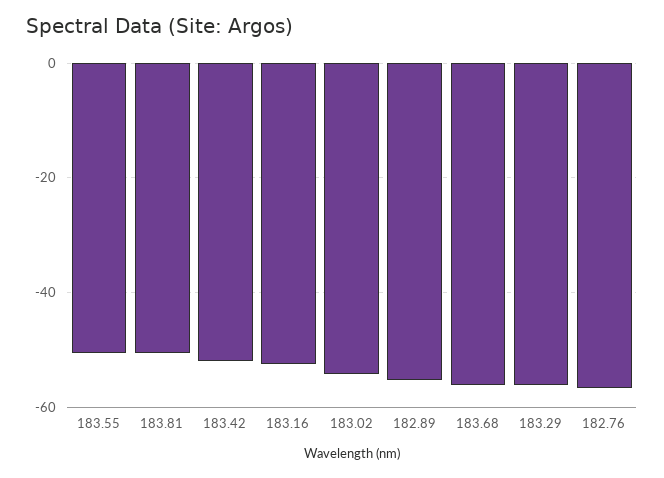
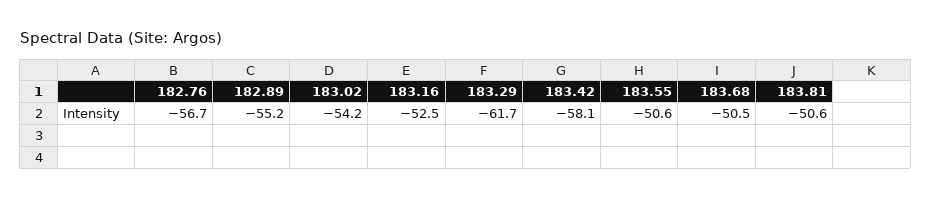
  {
    "183.55": -50.6,
    "183.81": -50.6,
-   "183.42": -52,
+   "183.42": -58.1,
    "183.16": -52.5,
    "183.02": -54.2,
    "182.89": -55.2,
-   "183.68": -56,
+   "183.68": -50.5,
-   "183.29": -56,
+   "183.29": -61.7,
    "182.76": -56.7
  }

